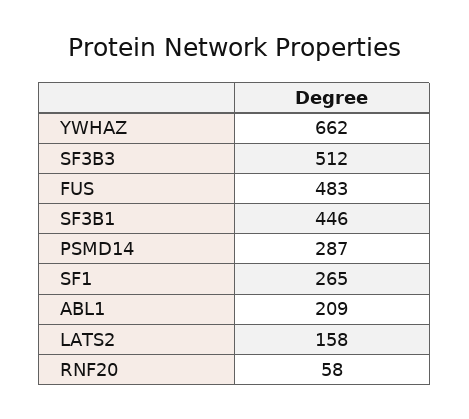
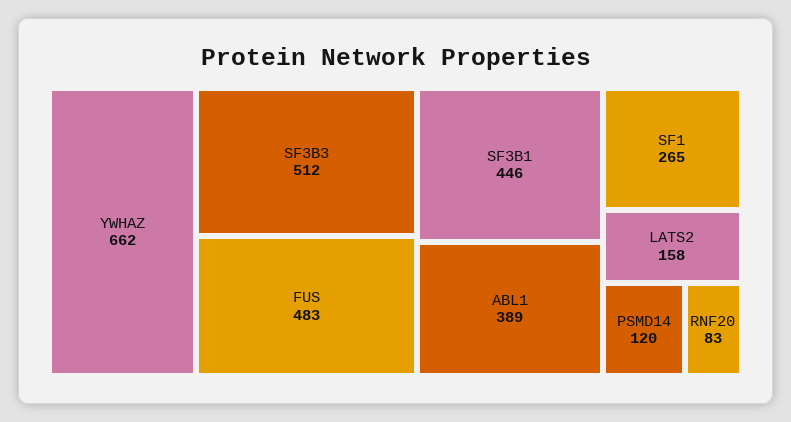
  {
    "YWHAZ": 662,
    "SF3B3": 512,
    "FUS": 483,
    "SF3B1": 446,
-   "PSMD14": 287,
+   "PSMD14": 120,
    "SF1": 265,
-   "ABL1": 209,
+   "ABL1": 389,
    "LATS2": 158,
-   "RNF20": 58
+   "RNF20": 83
  }

